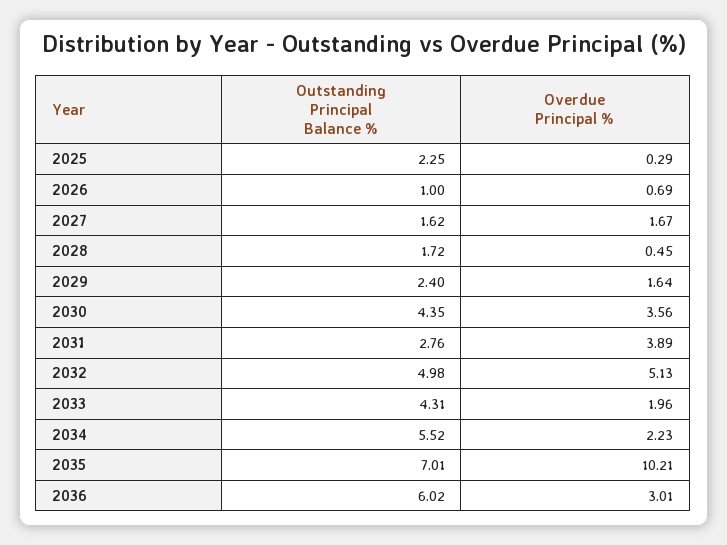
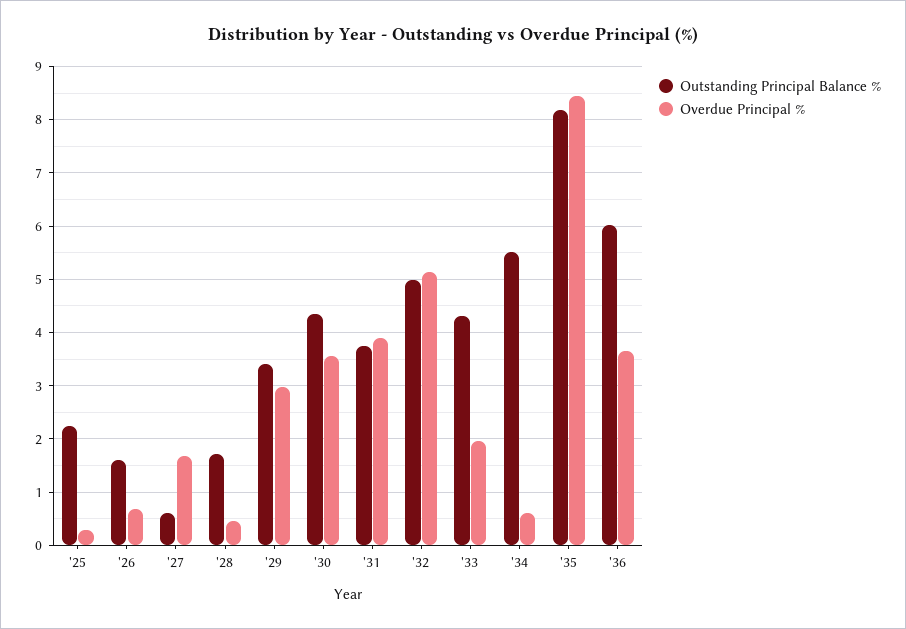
  {
    "Outstanding Principal Balance %": {
      "2025": 2.25,
-     "2026": 1,
+     "2026": 1.6,
-     "2027": 1.62,
+     "2027": 0.6,
      "2028": 1.72,
-     "2029": 2.4,
+     "2029": 3.4,
      "2030": 4.35,
-     "2031": 2.76,
+     "2031": 3.8,
      "2032": 4.98,
      "2033": 4.31,
      "2034": 5.52,
-     "2035": 7.01,
+     "2035": 8.2,
      "2036": 6.02
    },
    "Overdue Principal %": {
      "2025": 0.29,
      "2026": 0.69,
      "2027": 1.67,
      "2028": 0.45,
-     "2029": 1.64,
+     "2029": 3,
      "2030": 3.56,
      "2031": 3.89,
      "2032": 5.13,
      "2033": 1.96,
-     "2034": 2.23,
+     "2034": 0.6,
-     "2035": 10.21,
+     "2035": 8.4,
-     "2036": 3.01
+     "2036": 3.6
    }
  }

